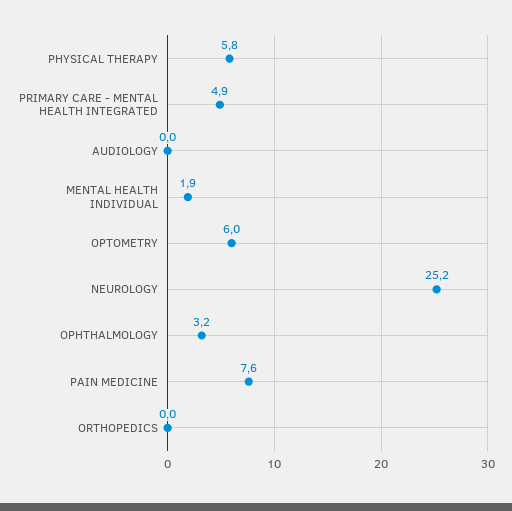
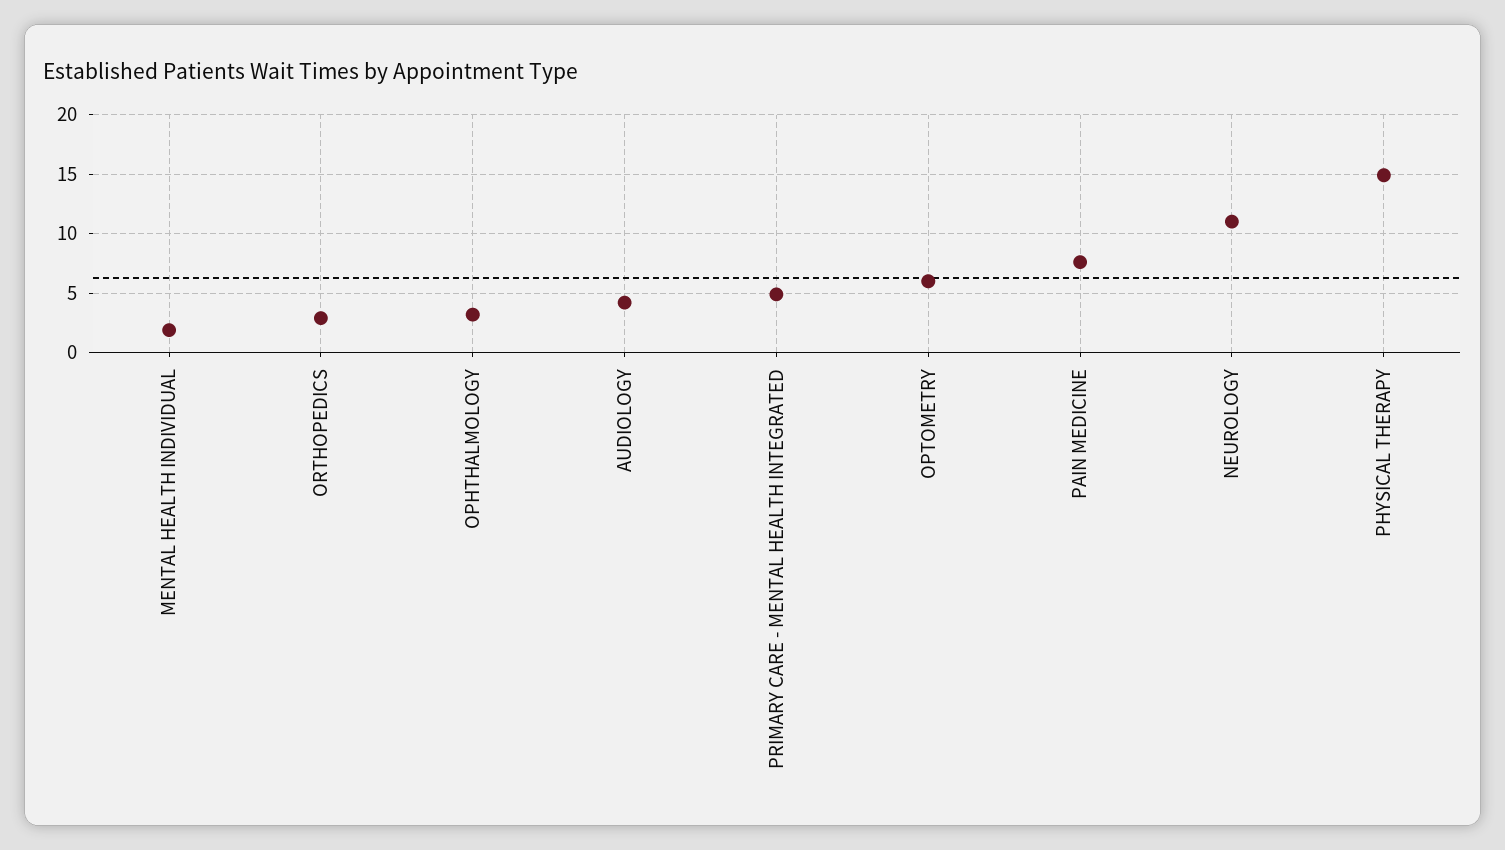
  {
-   "PHYSICAL THERAPY": 5.8,
+   "PHYSICAL THERAPY": 15,
    "PRIMARY CARE - MENTAL HEALTH INTEGRATED": 4.9,
-   "AUDIOLOGY": 0,
+   "AUDIOLOGY": 4,
    "MENTAL HEALTH INDIVIDUAL": 1.9,
    "OPTOMETRY": 6,
-   "NEUROLOGY": 25.2,
+   "NEUROLOGY": 11,
    "OPHTHALMOLOGY": 3.2,
    "PAIN MEDICINE": 7.6,
-   "ORTHOPEDICS": 0
+   "ORTHOPEDICS": 3
  }

